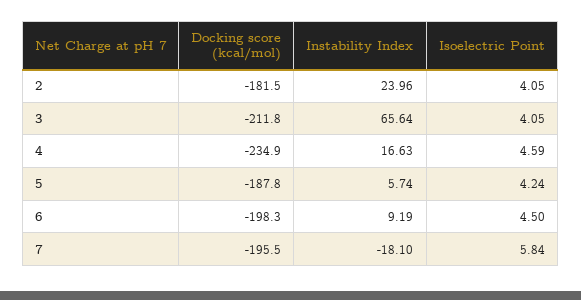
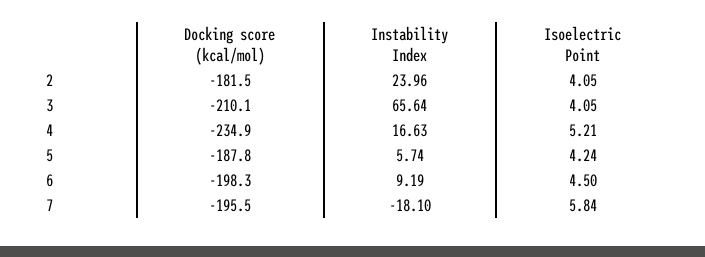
  {
    "Docking score (kcal/mol)": {
      "2": -181.5,
-     "3": -211.8,
+     "3": -210.1,
      "4": -234.9,
      "5": -187.8,
      "6": -198.3,
      "7": -195.5
    },
    "Instability Index": {
      "2": 23.96,
      "3": 65.64,
      "4": 16.63,
      "5": 5.74,
      "6": 9.19,
      "7": -18.1
    },
    "Isoelectric Point": {
      "2": 4.05,
      "3": 4.05,
-     "4": 4.59,
+     "4": 5.21,
      "5": 4.24,
      "6": 4.5,
      "7": 5.84
    }
  }

